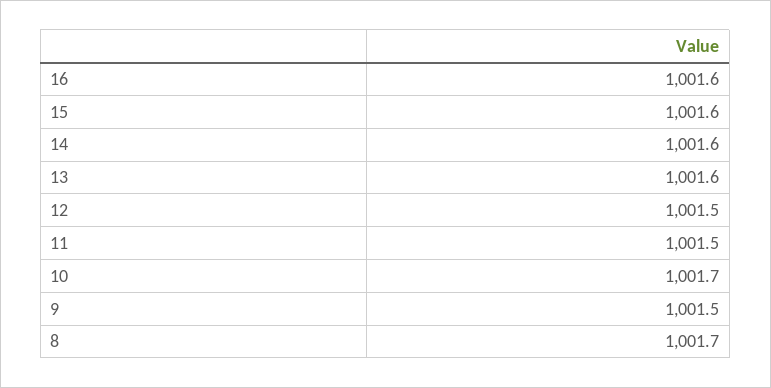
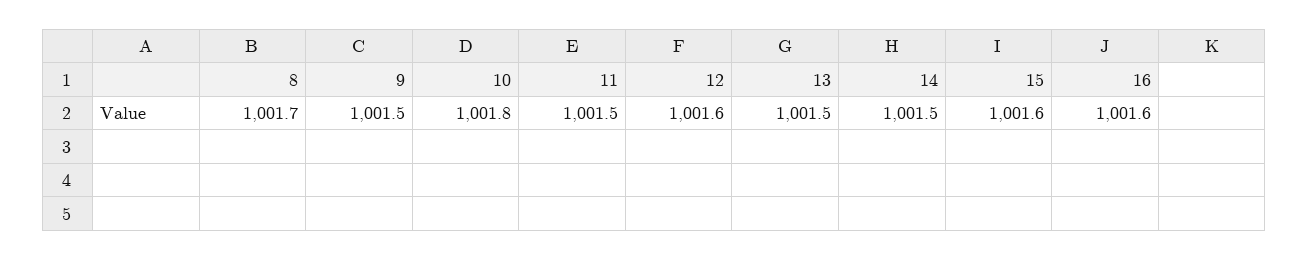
  {
    "16": 1001.6,
    "15": 1001.6,
-   "14": 1001.6,
+   "14": 1001.5,
-   "13": 1001.6,
+   "13": 1001.5,
-   "12": 1001.5,
+   "12": 1001.6,
    "11": 1001.5,
-   "10": 1001.7,
+   "10": 1001.8,
    "9": 1001.5,
    "8": 1001.7
  }

